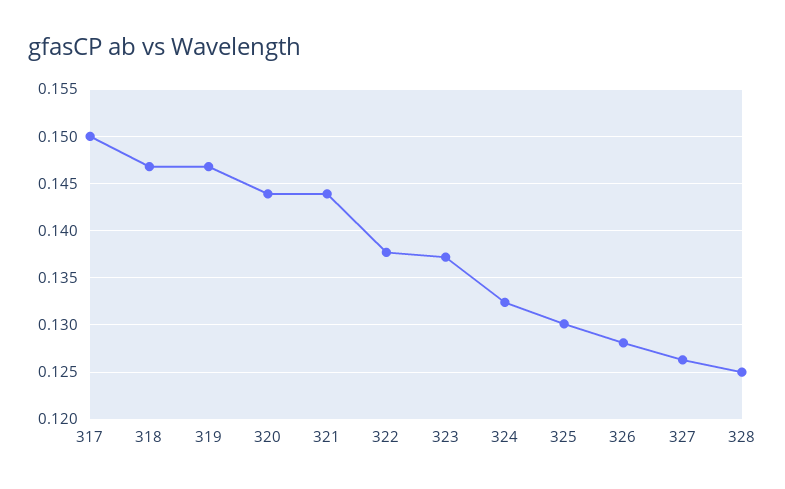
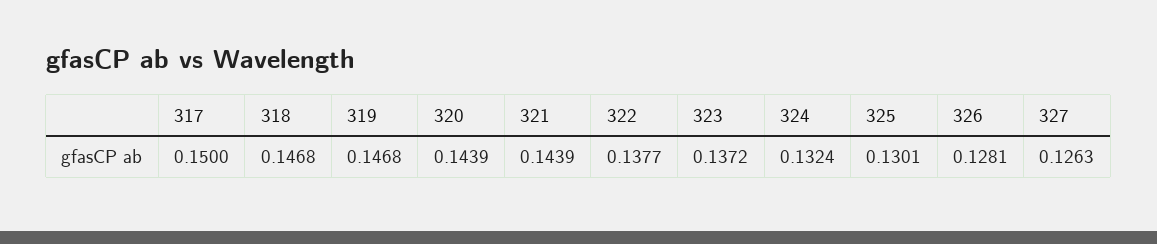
  {
    "317": 0.15,
    "318": 0.1468,
    "319": 0.1468,
    "320": 0.1439,
    "321": 0.1439,
    "322": 0.1377,
    "323": 0.1372,
    "324": 0.1324,
    "325": 0.1301,
    "326": 0.1281,
-   "327": 0.1263,
+   "327": 0.1263
-   "328": 0.125
  }

